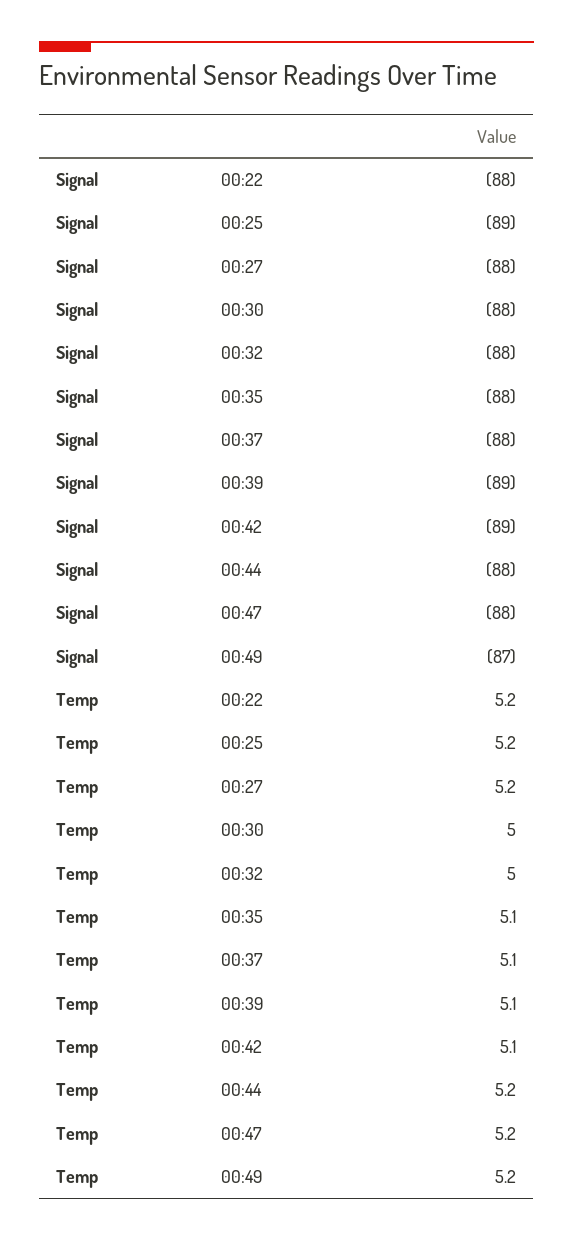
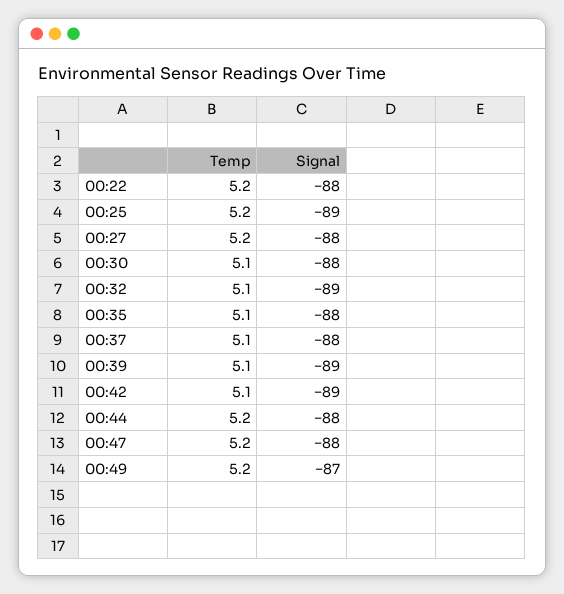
  {
    "Signal": {
      "00:22": -88,
      "00:25": -89,
      "00:27": -88,
      "00:30": -88,
-     "00:32": -88,
+     "00:32": -89,
      "00:35": -88,
      "00:37": -88,
      "00:39": -89,
      "00:42": -89,
      "00:44": -88,
      "00:47": -88,
      "00:49": -87
    },
    "Temp": {
      "00:22": 5.2,
      "00:25": 5.2,
      "00:27": 5.2,
-     "00:30": 5,
+     "00:30": 5.1,
-     "00:32": 5,
+     "00:32": 5.1,
      "00:35": 5.1,
      "00:37": 5.1,
      "00:39": 5.1,
      "00:42": 5.1,
      "00:44": 5.2,
      "00:47": 5.2,
      "00:49": 5.2
    }
  }

